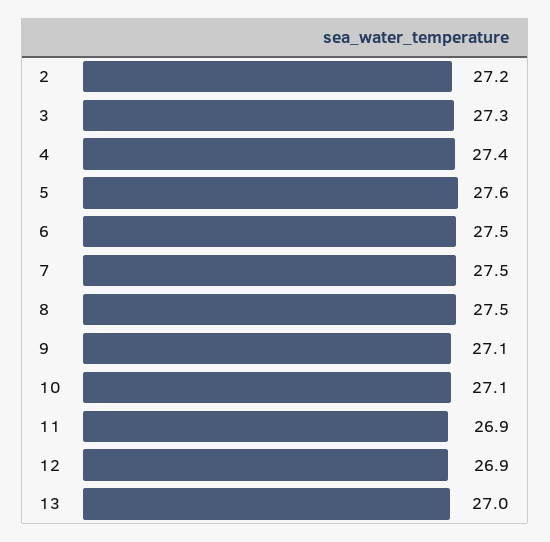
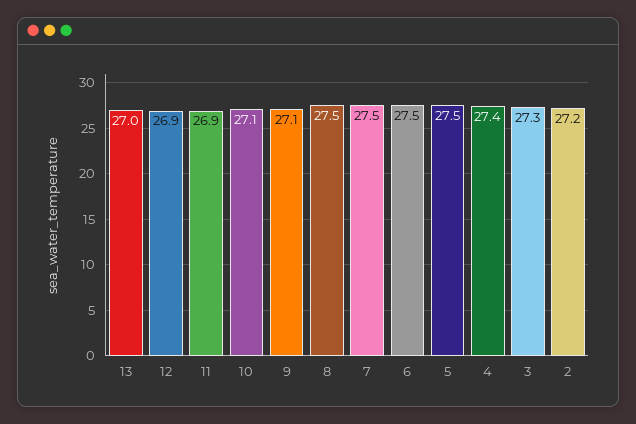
  {
    "2": 27.2,
    "3": 27.3,
    "4": 27.4,
-   "5": 27.6,
+   "5": 27.5,
    "6": 27.5,
    "7": 27.5,
    "8": 27.5,
    "9": 27.1,
    "10": 27.1,
    "11": 26.9,
    "12": 26.9,
    "13": 27
  }

